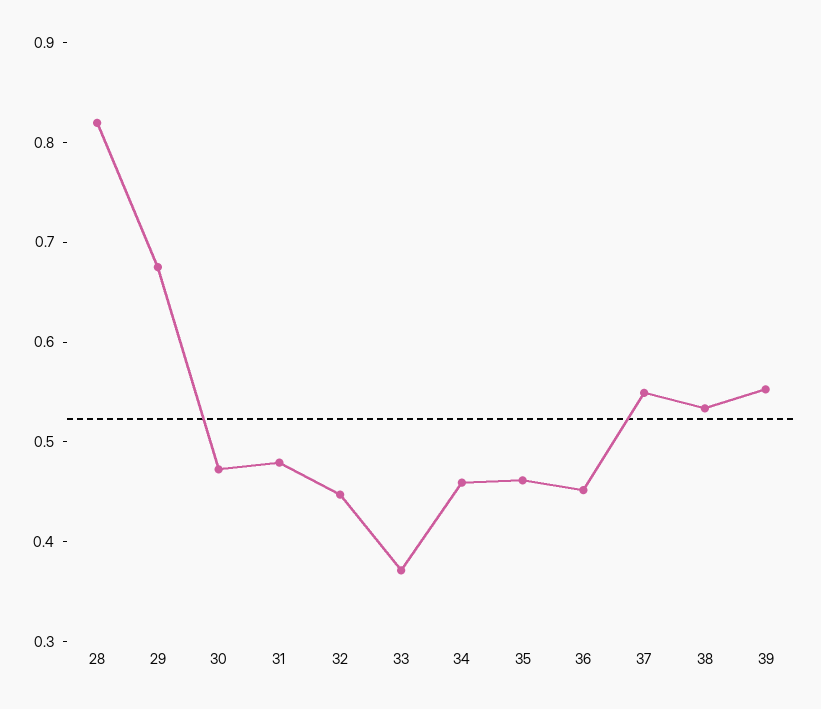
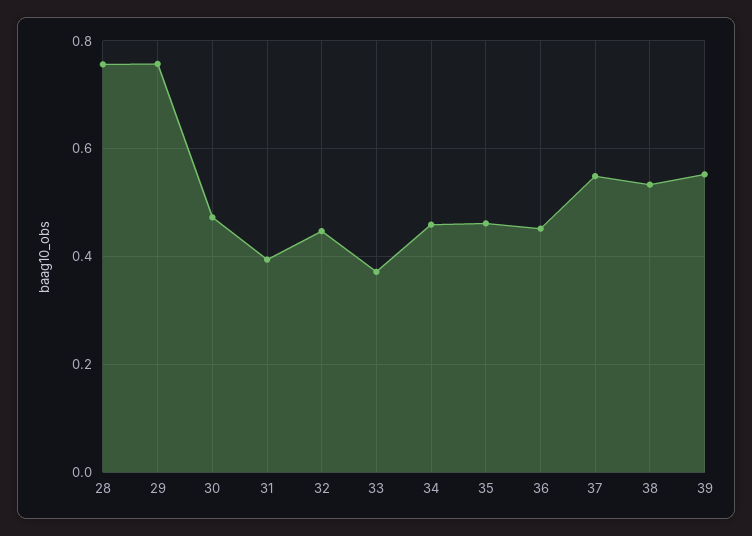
  {
-   "28": 0.82,
+   "28": 0.76,
-   "29": 0.68,
+   "29": 0.76,
    "30": 0.48,
-   "31": 0.48,
+   "31": 0.4,
    "32": 0.44,
    "33": 0.38,
    "34": 0.46,
    "35": 0.46,
    "36": 0.46,
    "37": 0.54,
    "38": 0.54,
    "39": 0.56
  }

